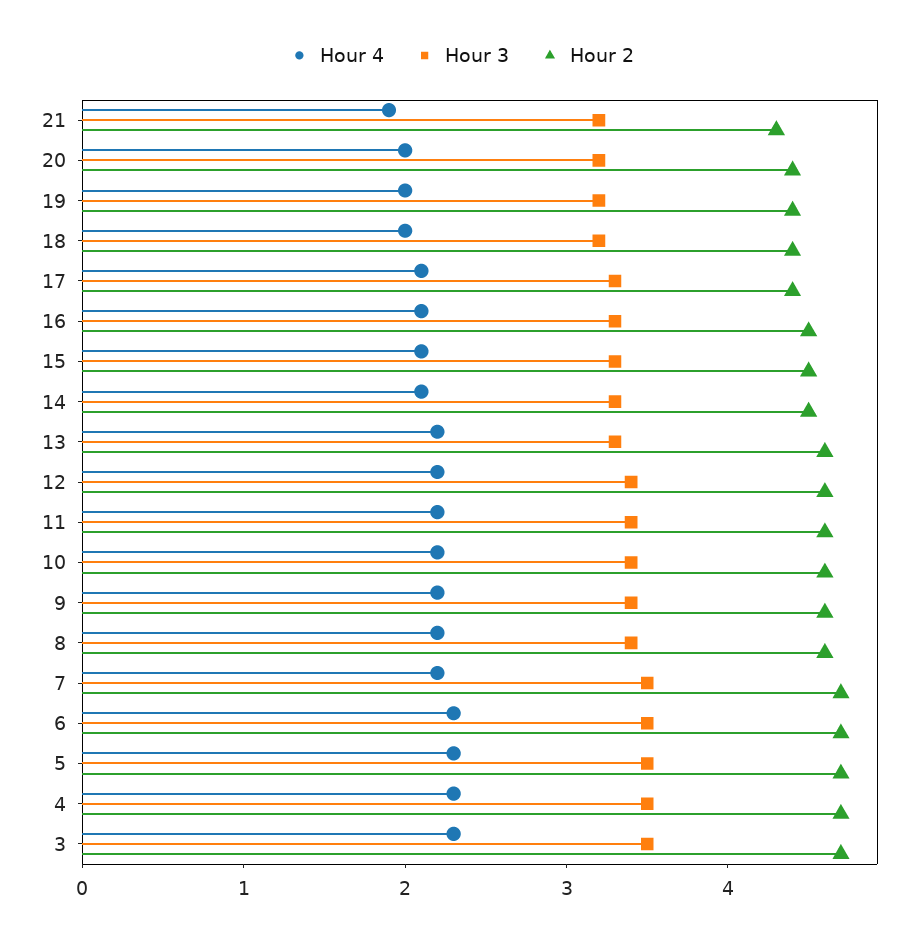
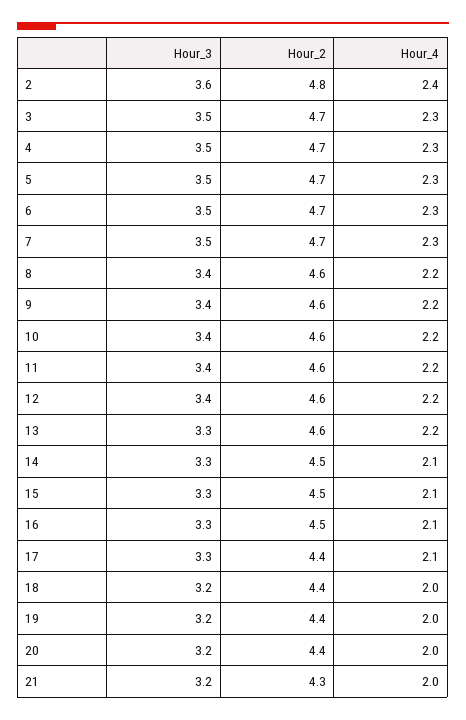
  {
    "Hour 4": {
-     "21": 1.9,
+     "21": 2,
      "20": 2,
      "19": 2,
      "18": 2,
      "17": 2.1,
      "16": 2.1,
      "15": 2.1,
      "14": 2.1,
      "13": 2.2,
      "12": 2.2,
      "11": 2.2,
      "10": 2.2,
      "9": 2.2,
      "8": 2.2,
-     "7": 2.2,
+     "7": 2.3,
      "6": 2.3,
      "5": 2.3,
      "4": 2.3,
-     "3": 2.3
+     "3": 2.3,
+     "2": 2.4
    },
    "Hour 3": {
      "21": 3.2,
      "20": 3.2,
      "19": 3.2,
      "18": 3.2,
      "17": 3.3,
      "16": 3.3,
      "15": 3.3,
      "14": 3.3,
      "13": 3.3,
      "12": 3.4,
      "11": 3.4,
      "10": 3.4,
      "9": 3.4,
      "8": 3.4,
      "7": 3.5,
      "6": 3.5,
      "5": 3.5,
      "4": 3.5,
-     "3": 3.5
+     "3": 3.5,
+     "2": 3.6
    },
    "Hour 2": {
      "21": 4.3,
      "20": 4.4,
      "19": 4.4,
      "18": 4.4,
      "17": 4.4,
      "16": 4.5,
      "15": 4.5,
      "14": 4.5,
      "13": 4.6,
      "12": 4.6,
      "11": 4.6,
      "10": 4.6,
      "9": 4.6,
      "8": 4.6,
      "7": 4.7,
      "6": 4.7,
      "5": 4.7,
      "4": 4.7,
-     "3": 4.7
+     "3": 4.7,
+     "2": 4.8
    }
  }

